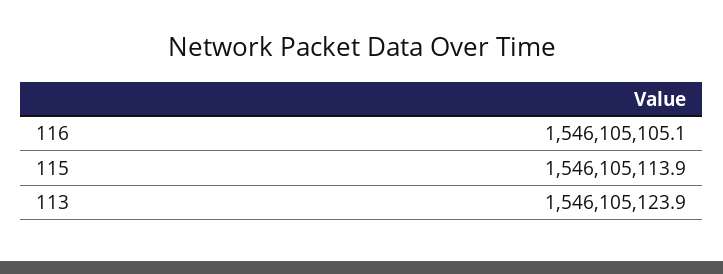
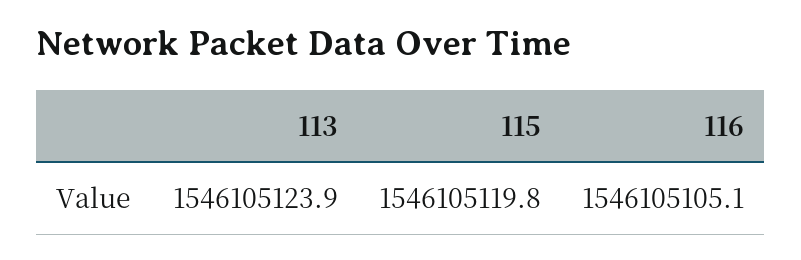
  {
    "116": 1546105105.1,
-   "115": 1546105113.9,
+   "115": 1546105119.8,
    "113": 1546105123.9
  }

